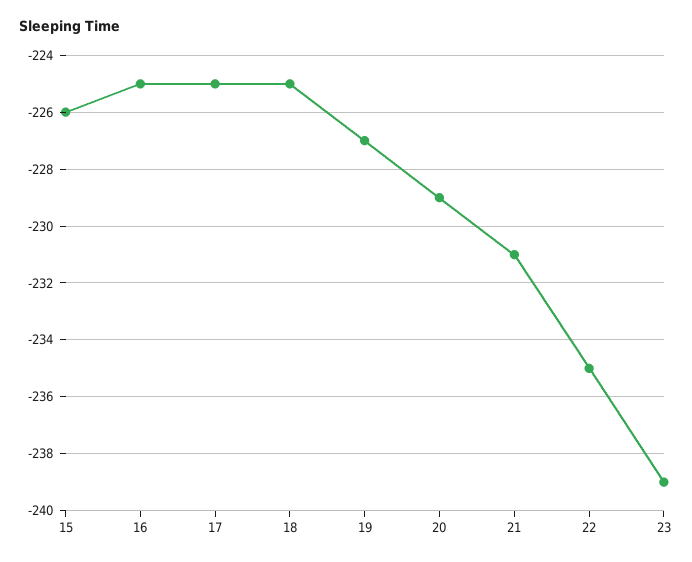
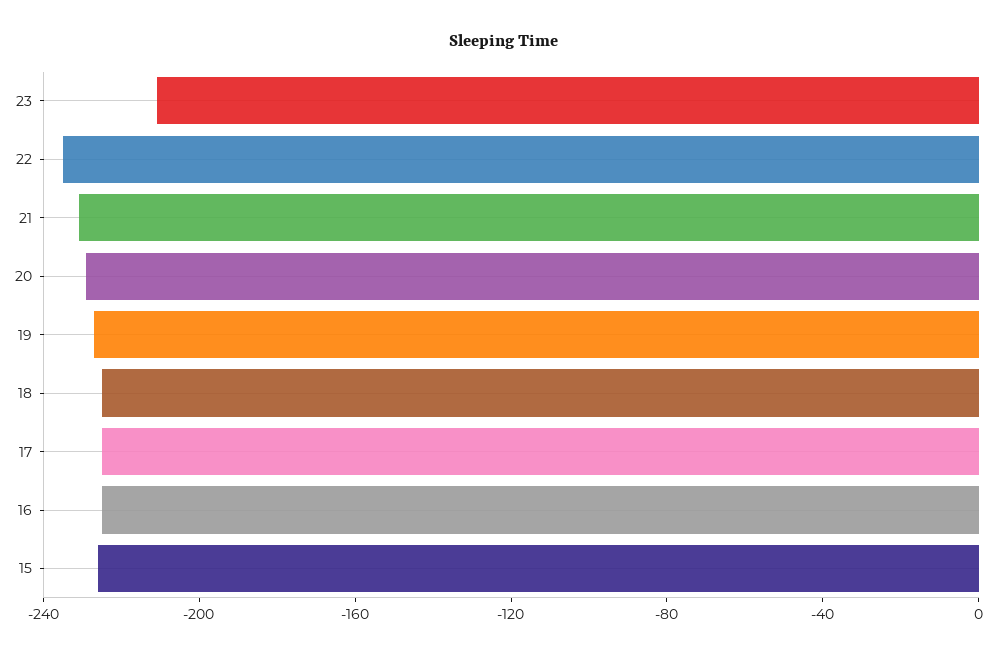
  {
    "15": -226,
    "16": -225,
    "17": -225,
    "18": -225,
    "19": -227,
    "20": -229,
    "21": -231,
    "22": -235,
-   "23": -239
+   "23": -210
  }

